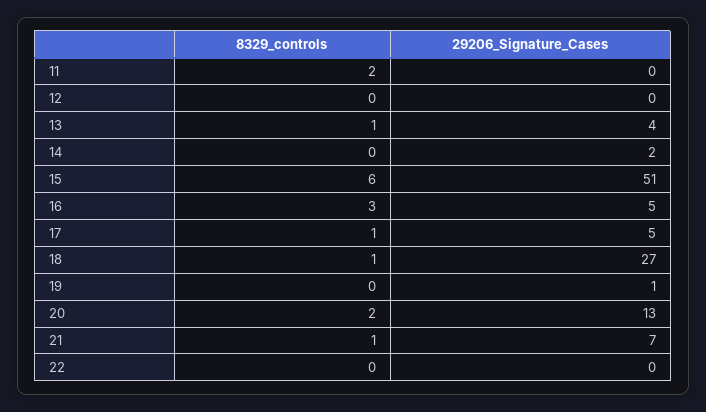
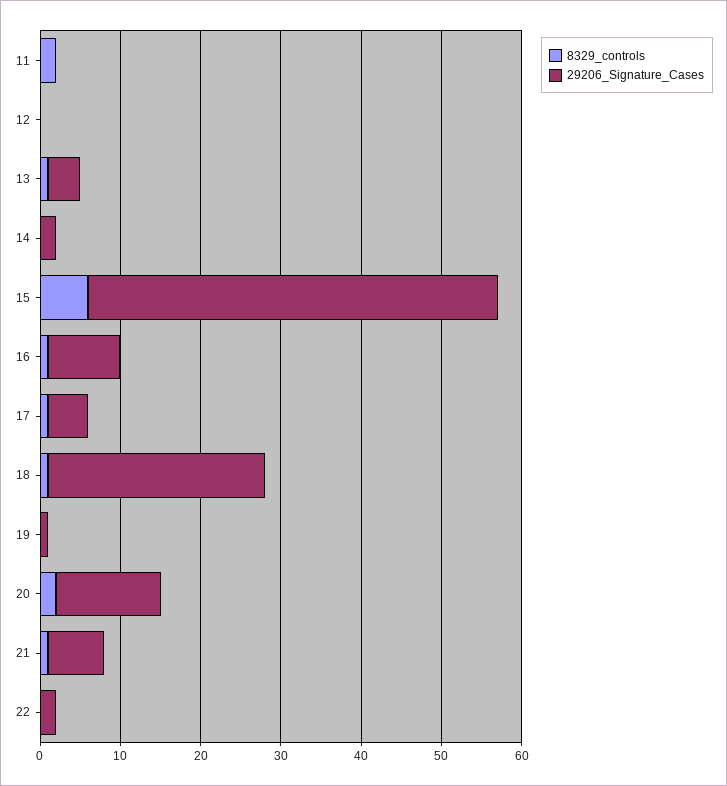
  {
    "8329_controls": {
      "11": 2,
      "12": 0,
      "13": 1,
      "14": 0,
      "15": 6,
-     "16": 3,
+     "16": 1,
      "17": 1,
      "18": 1,
      "19": 0,
      "20": 2,
      "21": 1,
      "22": 0
    },
    "29206_Signature_Cases": {
      "11": 0,
      "12": 0,
      "13": 4,
      "14": 2,
      "15": 51,
-     "16": 5,
+     "16": 9,
      "17": 5,
      "18": 27,
      "19": 1,
      "20": 13,
      "21": 7,
-     "22": 0
+     "22": 2
    }
  }

